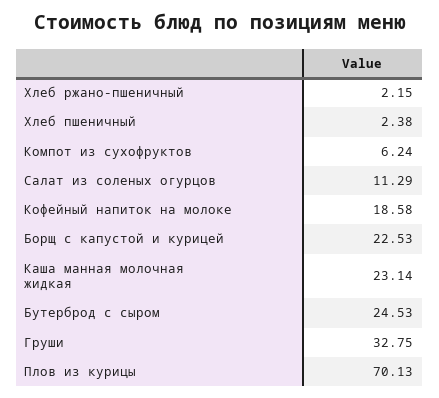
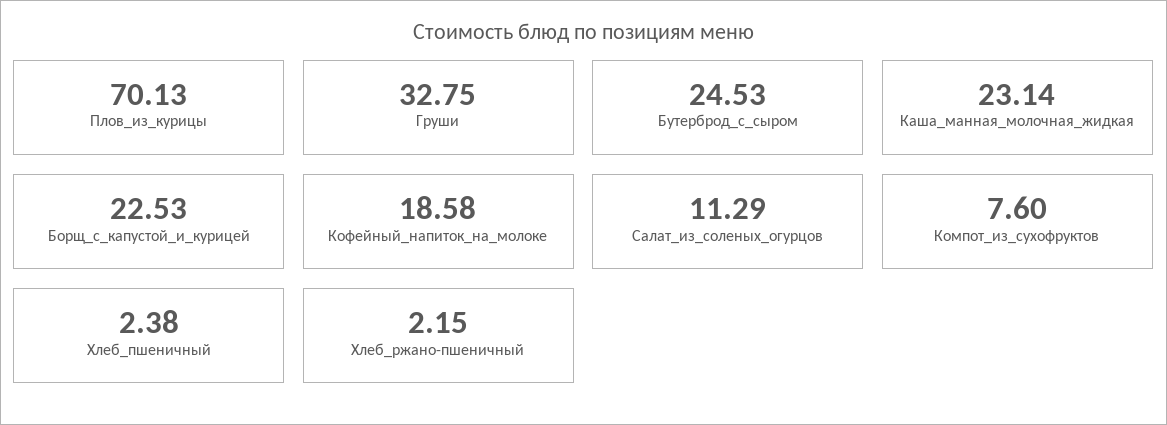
  {
    "Хлеб ржано-пшеничный": 2.15,
    "Хлеб пшеничный": 2.38,
-   "Компот из сухофруктов": 6.24,
+   "Компот из сухофруктов": 7.6,
    "Салат из соленых огурцов": 11.29,
    "Кофейный напиток на молоке": 18.58,
    "Борщ с капустой и курицей": 22.53,
    "Каша манная молочная жидкая": 23.14,
    "Бутерброд с сыром": 24.53,
    "Груши": 32.75,
    "Плов из курицы": 70.13
  }

